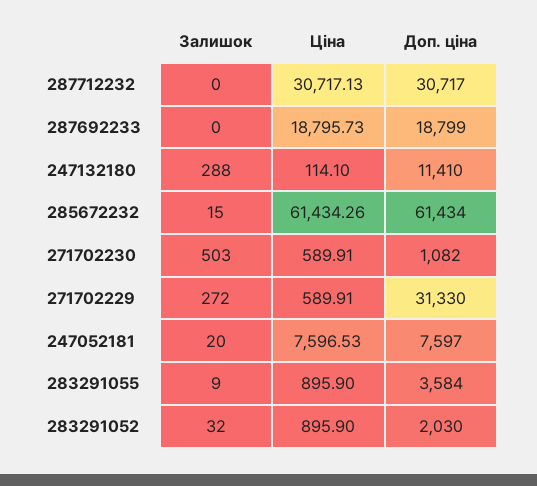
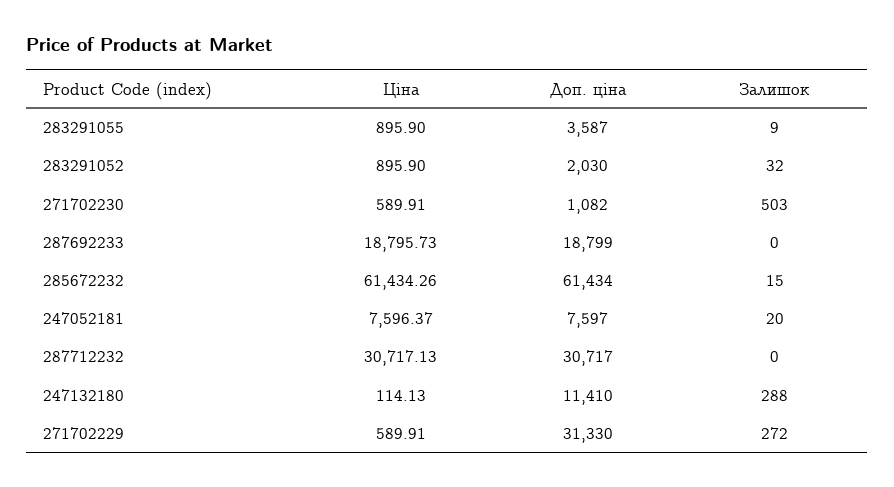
  {
    "Залишок": {
      "287712232": 0,
      "287692233": 0,
      "247132180": 288,
      "285672232": 15,
      "271702230": 503,
      "271702229": 272,
      "247052181": 20,
      "283291055": 9,
      "283291052": 32
    },
    "Ціна": {
      "287712232": 30717.13,
      "287692233": 18795.73,
-     "247132180": 114.1,
+     "247132180": 114.13,
      "285672232": 61434.26,
      "271702230": 589.91,
      "271702229": 589.91,
-     "247052181": 7596.53,
+     "247052181": 7596.37,
      "283291055": 895.9,
      "283291052": 895.9
    },
    "Доп. ціна": {
      "287712232": 30717,
      "287692233": 18799,
      "247132180": 11410,
      "285672232": 61434,
      "271702230": 1082,
      "271702229": 31330,
      "247052181": 7597,
-     "283291055": 3584,
+     "283291055": 3587,
      "283291052": 2030
    }
  }

